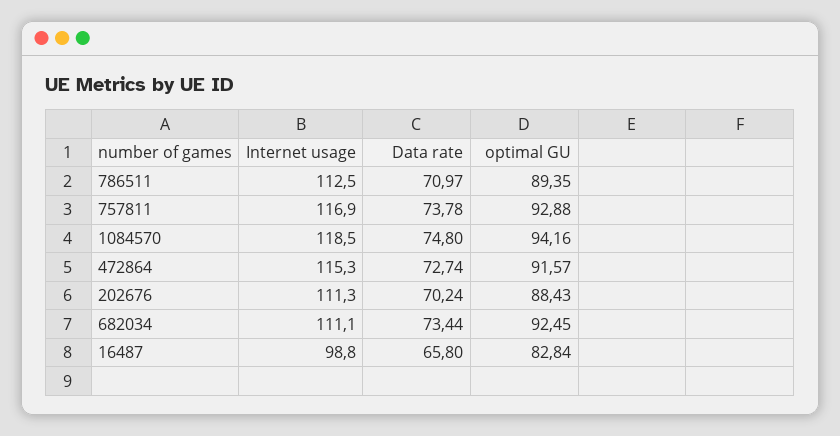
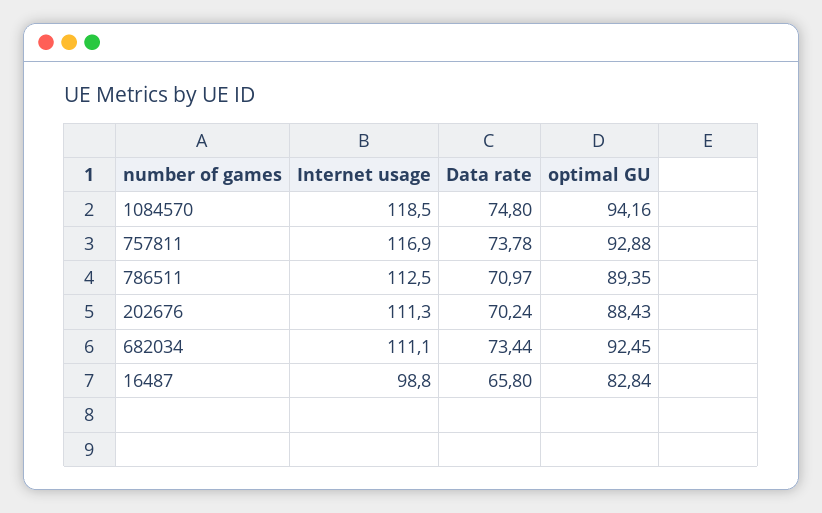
  {
    "Internet usage": {
      "786511": 112.5,
      "757811": 116.9,
      "1084570": 118.5,
-     "472864": 115.3,
      "202676": 111.3,
      "682034": 111.1,
      "16487": 98.8
    },
    "Data rate": {
      "786511": 70.97,
      "757811": 73.78,
      "1084570": 74.8,
-     "472864": 72.74,
      "202676": 70.24,
      "682034": 73.44,
      "16487": 65.8
    },
    "optimal GU": {
      "786511": 89.35,
      "757811": 92.88,
      "1084570": 94.16,
-     "472864": 91.57,
      "202676": 88.43,
      "682034": 92.45,
      "16487": 82.84
    }
  }

